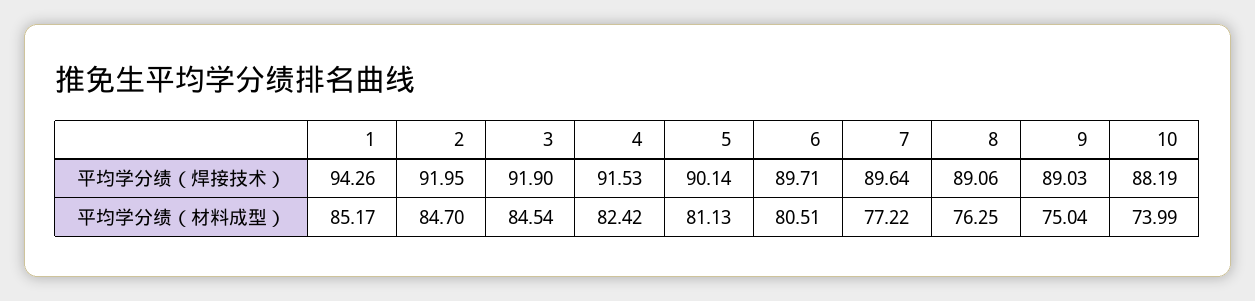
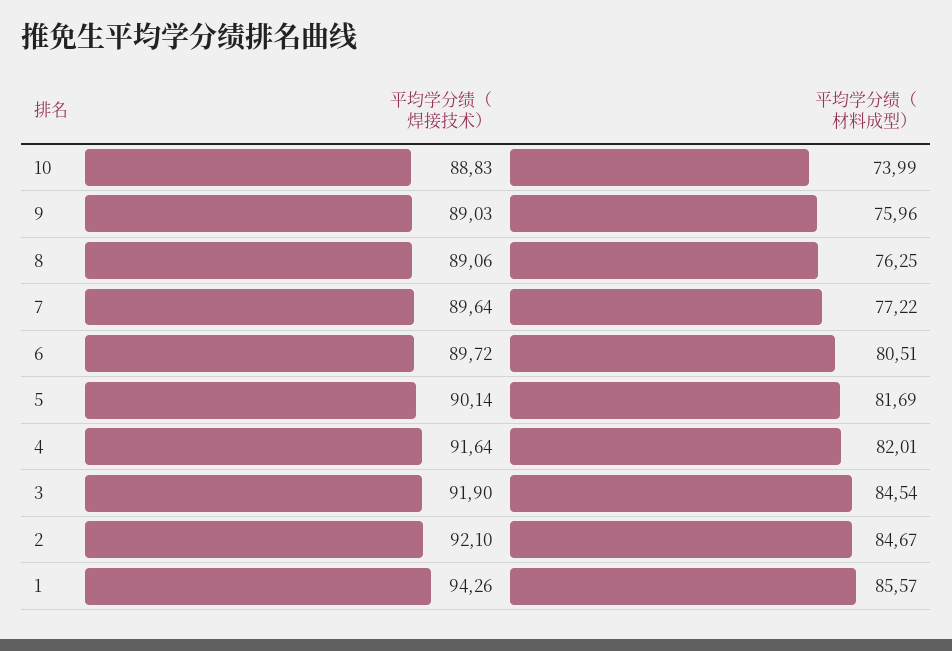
  {
    "1": {
      "平均学分绩（焊接技术）": 94.26,
-     "平均学分绩（材料成型）": 85.17
+     "平均学分绩（材料成型）": 85.57
    },
    "2": {
-     "平均学分绩（焊接技术）": 91.95,
+     "平均学分绩（焊接技术）": 92.1,
-     "平均学分绩（材料成型）": 84.7
+     "平均学分绩（材料成型）": 84.67
    },
    "3": {
      "平均学分绩（焊接技术）": 91.9,
      "平均学分绩（材料成型）": 84.54
    },
    "4": {
-     "平均学分绩（焊接技术）": 91.53,
+     "平均学分绩（焊接技术）": 91.64,
-     "平均学分绩（材料成型）": 82.42
+     "平均学分绩（材料成型）": 82.01
    },
    "5": {
      "平均学分绩（焊接技术）": 90.14,
-     "平均学分绩（材料成型）": 81.13
+     "平均学分绩（材料成型）": 81.69
    },
    "6": {
-     "平均学分绩（焊接技术）": 89.71,
+     "平均学分绩（焊接技术）": 89.72,
      "平均学分绩（材料成型）": 80.51
    },
    "7": {
      "平均学分绩（焊接技术）": 89.64,
      "平均学分绩（材料成型）": 77.22
    },
    "8": {
      "平均学分绩（焊接技术）": 89.06,
      "平均学分绩（材料成型）": 76.25
    },
    "9": {
      "平均学分绩（焊接技术）": 89.03,
-     "平均学分绩（材料成型）": 75.04
+     "平均学分绩（材料成型）": 75.96
    },
    "10": {
-     "平均学分绩（焊接技术）": 88.19,
+     "平均学分绩（焊接技术）": 88.83,
      "平均学分绩（材料成型）": 73.99
    }
  }

